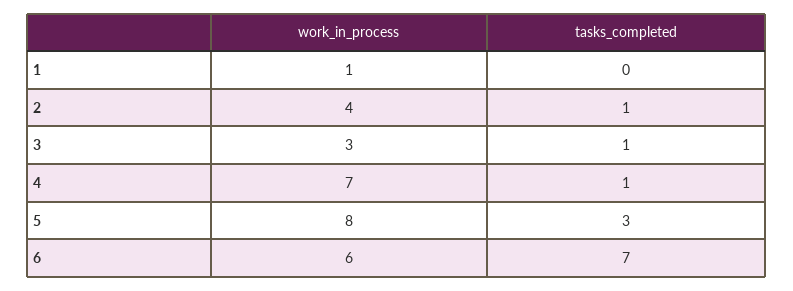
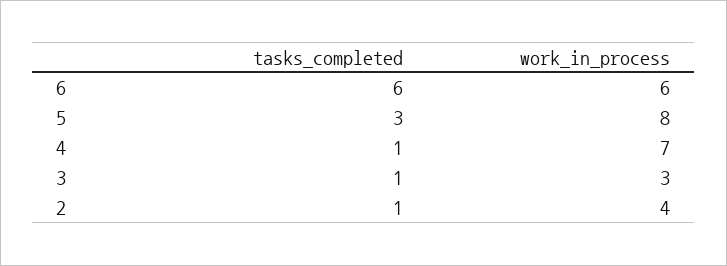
  {
    "work_in_process": {
-     "1": 1,
      "2": 4,
      "3": 3,
      "4": 7,
      "5": 8,
      "6": 6
    },
    "tasks_completed": {
-     "1": 0,
      "2": 1,
      "3": 1,
      "4": 1,
      "5": 3,
-     "6": 7
+     "6": 6
    }
  }

